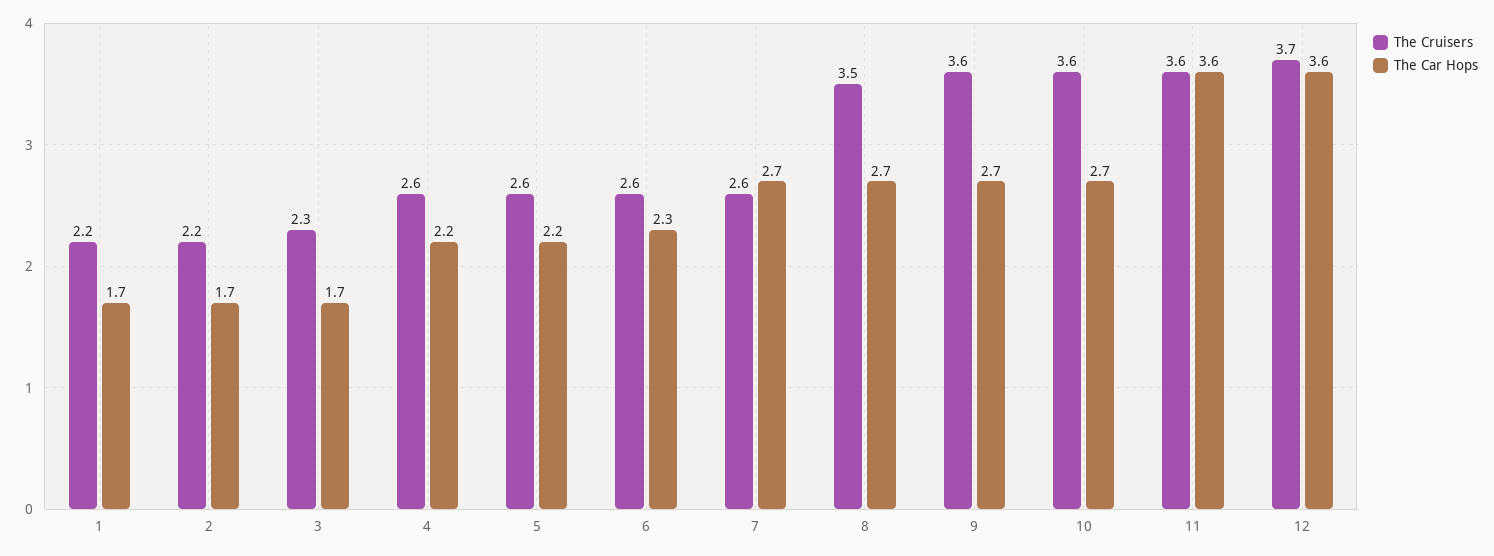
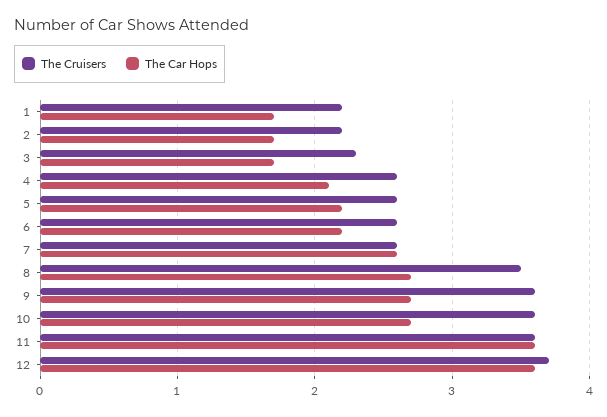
  {
    "The Cruisers": {
      "1": 2.2,
      "2": 2.2,
      "3": 2.3,
      "4": 2.6,
      "5": 2.6,
      "6": 2.6,
      "7": 2.6,
      "8": 3.5,
      "9": 3.6,
      "10": 3.6,
      "11": 3.6,
      "12": 3.7
    },
    "The Car Hops": {
      "1": 1.7,
      "2": 1.7,
      "3": 1.7,
-     "4": 2.2,
+     "4": 2.1,
      "5": 2.2,
-     "6": 2.3,
+     "6": 2.2,
-     "7": 2.7,
+     "7": 2.6,
      "8": 2.7,
      "9": 2.7,
      "10": 2.7,
      "11": 3.6,
      "12": 3.6
    }
  }

